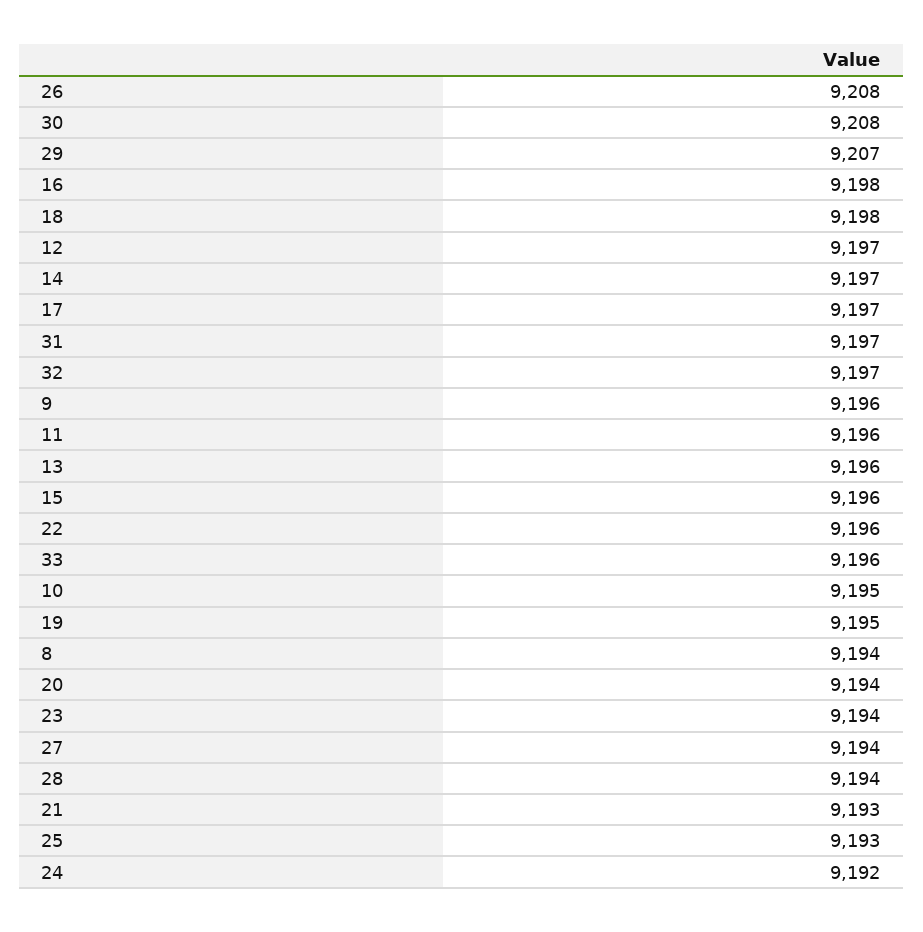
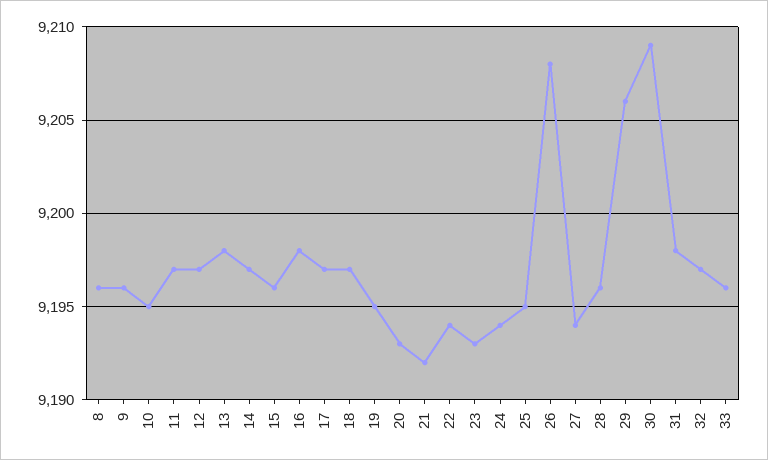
  {
    "26": 9208,
-   "30": 9208,
+   "30": 9209,
-   "29": 9207,
+   "29": 9206,
    "16": 9198,
-   "18": 9198,
+   "18": 9197,
    "12": 9197,
    "14": 9197,
    "17": 9197,
-   "31": 9197,
+   "31": 9198,
    "32": 9197,
    "9": 9196,
-   "11": 9196,
+   "11": 9197,
-   "13": 9196,
+   "13": 9198,
    "15": 9196,
-   "22": 9196,
+   "22": 9194,
    "33": 9196,
    "10": 9195,
    "19": 9195,
-   "8": 9194,
+   "8": 9196,
-   "20": 9194,
+   "20": 9193,
-   "23": 9194,
+   "23": 9193,
    "27": 9194,
-   "28": 9194,
+   "28": 9196,
-   "21": 9193,
+   "21": 9192,
-   "25": 9193,
+   "25": 9195,
-   "24": 9192
+   "24": 9194
  }

